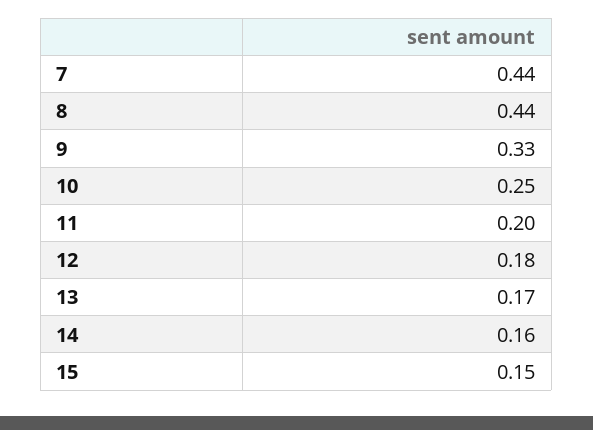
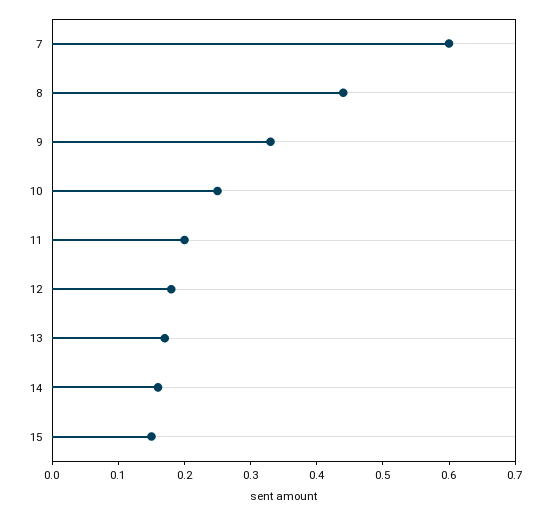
  {
-   "7": 0.44,
+   "7": 0.6,
    "8": 0.44,
    "9": 0.33,
    "10": 0.25,
    "11": 0.2,
    "12": 0.18,
    "13": 0.17,
    "14": 0.16,
    "15": 0.15
  }

